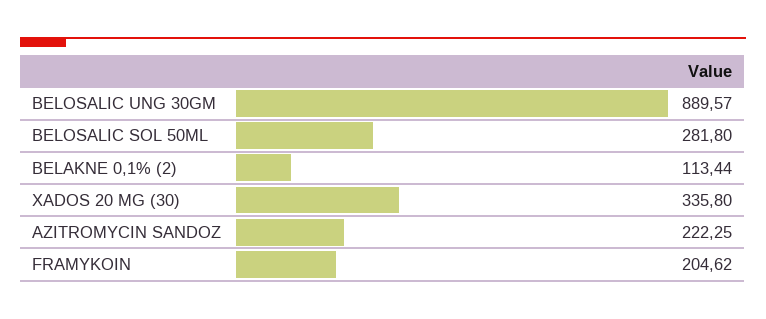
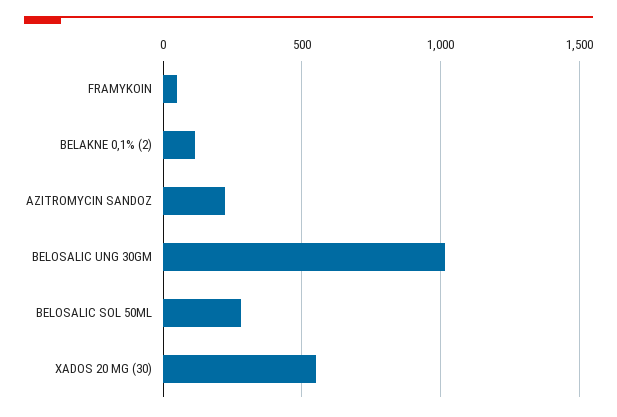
  {
-   "BELOSALIC UNG 30GM": 889.57,
+   "BELOSALIC UNG 30GM": 1000,
    "BELOSALIC SOL 50ML": 281.8,
    "BELAKNE 0,1% (2)": 113.44,
-   "XADOS 20 MG (30)": 335.8,
+   "XADOS 20 MG (30)": 550,
    "AZITROMYCIN SANDOZ": 222.25,
-   "FRAMYKOIN": 204.62
+   "FRAMYKOIN": 50
  }

